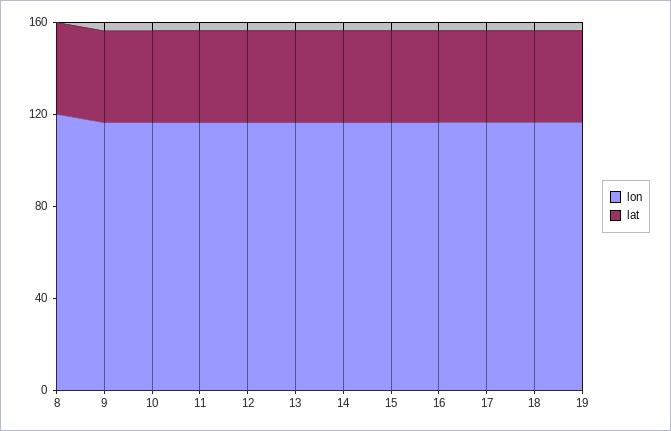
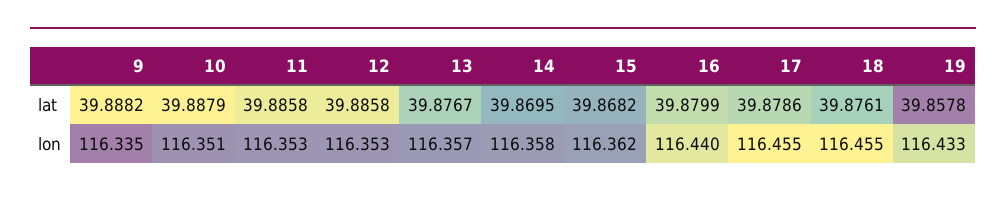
  {
    "lon": {
-     "8": 120,
      "9": 116.335,
      "10": 116.351,
      "11": 116.353,
      "12": 116.353,
      "13": 116.357,
      "14": 116.358,
      "15": 116.362,
      "16": 116.44,
      "17": 116.455,
      "18": 116.455,
      "19": 116.433
    },
    "lat": {
-     "8": 40,
      "9": 39.8882,
      "10": 39.8879,
      "11": 39.8858,
      "12": 39.8858,
      "13": 39.8767,
      "14": 39.8695,
      "15": 39.8682,
      "16": 39.8799,
      "17": 39.8786,
      "18": 39.8761,
      "19": 39.8578
    }
  }

